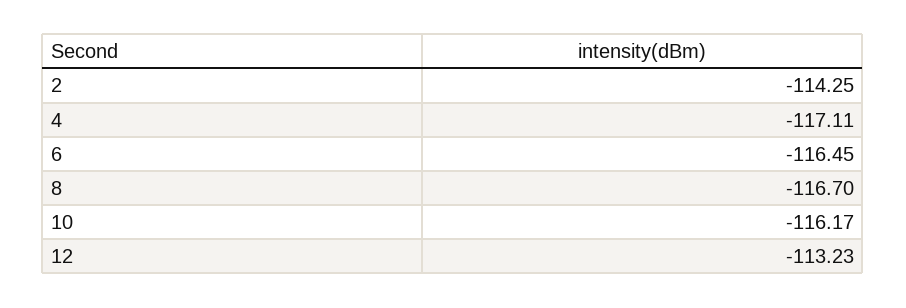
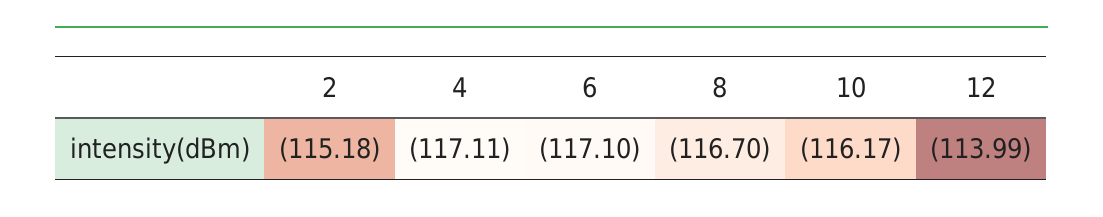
  {
-   "2": -114.25,
+   "2": -115.18,
    "4": -117.11,
-   "6": -116.45,
+   "6": -117.1,
    "8": -116.7,
    "10": -116.17,
-   "12": -113.23
+   "12": -113.99
  }

